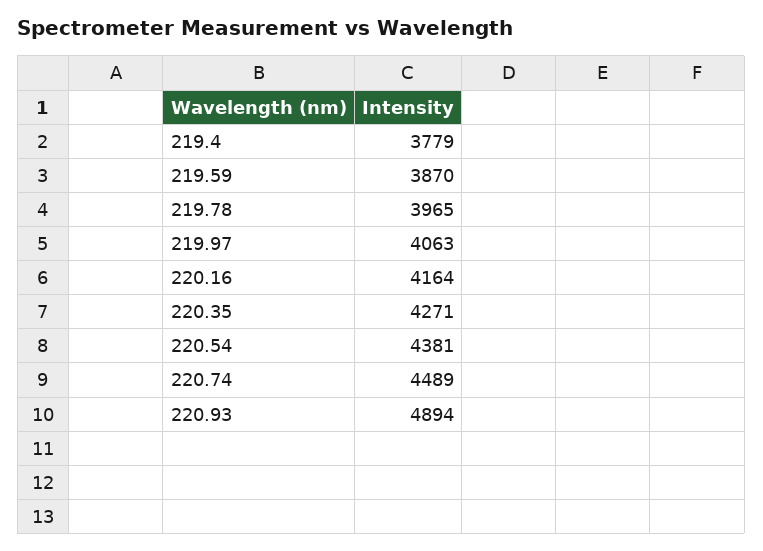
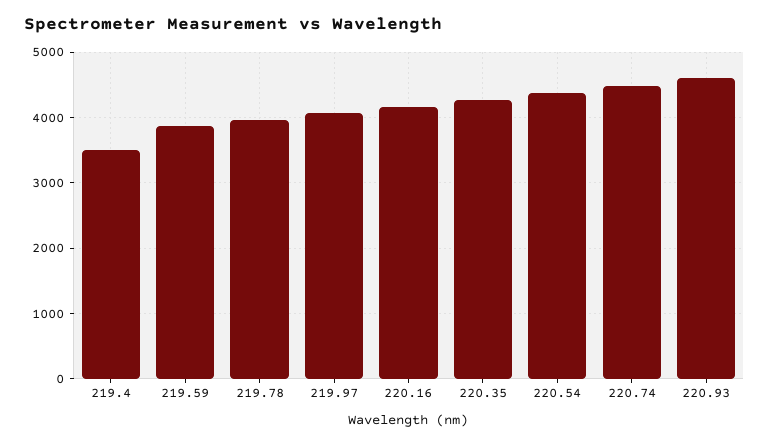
  {
-   "219.4": 3779,
+   "219.4": 3500,
    "219.59": 3870,
    "219.78": 3965,
    "219.97": 4063,
    "220.16": 4164,
    "220.35": 4271,
    "220.54": 4381,
    "220.74": 4489,
-   "220.93": 4894
+   "220.93": 4600
  }

